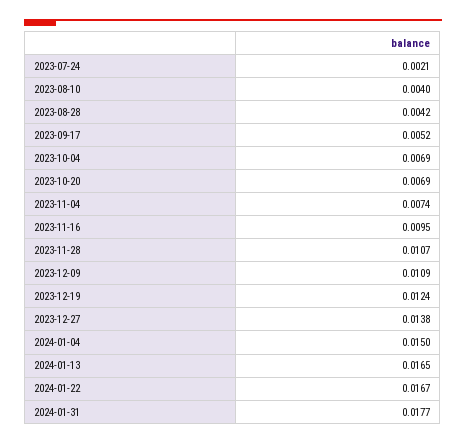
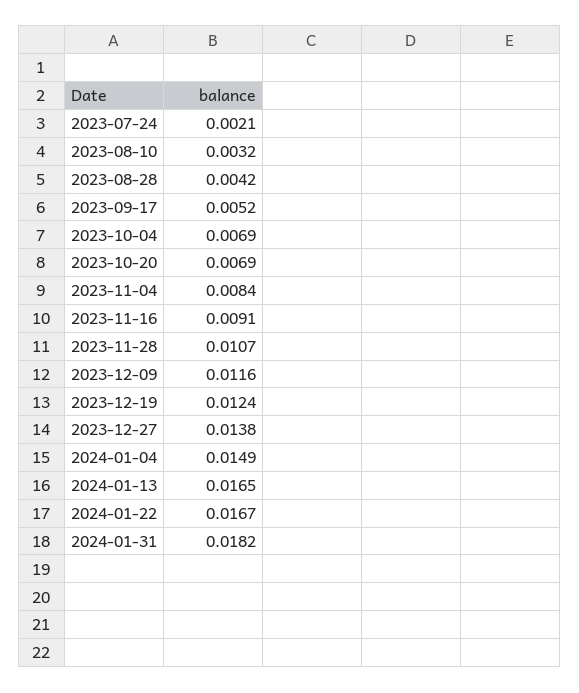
  {
    "2023-07-24": 0.0021,
-   "2023-08-10": 0.004,
+   "2023-08-10": 0.0032,
    "2023-08-28": 0.0042,
    "2023-09-17": 0.0052,
    "2023-10-04": 0.0069,
    "2023-10-20": 0.0069,
-   "2023-11-04": 0.0074,
+   "2023-11-04": 0.0084,
-   "2023-11-16": 0.0095,
+   "2023-11-16": 0.0091,
    "2023-11-28": 0.0107,
-   "2023-12-09": 0.0109,
+   "2023-12-09": 0.0116,
    "2023-12-19": 0.0124,
    "2023-12-27": 0.0138,
-   "2024-01-04": 0.015,
+   "2024-01-04": 0.0149,
    "2024-01-13": 0.0165,
    "2024-01-22": 0.0167,
-   "2024-01-31": 0.0177
+   "2024-01-31": 0.0182
  }

